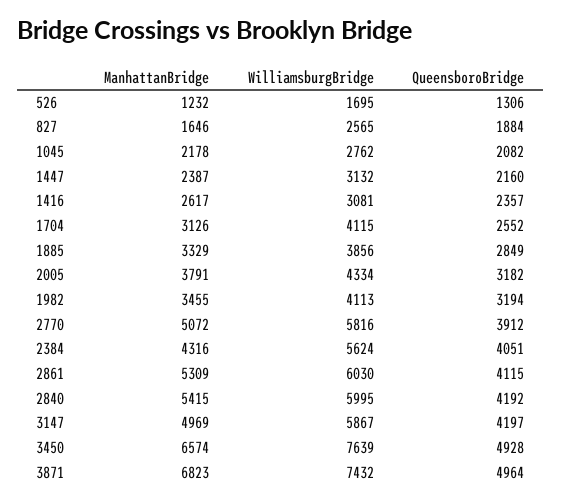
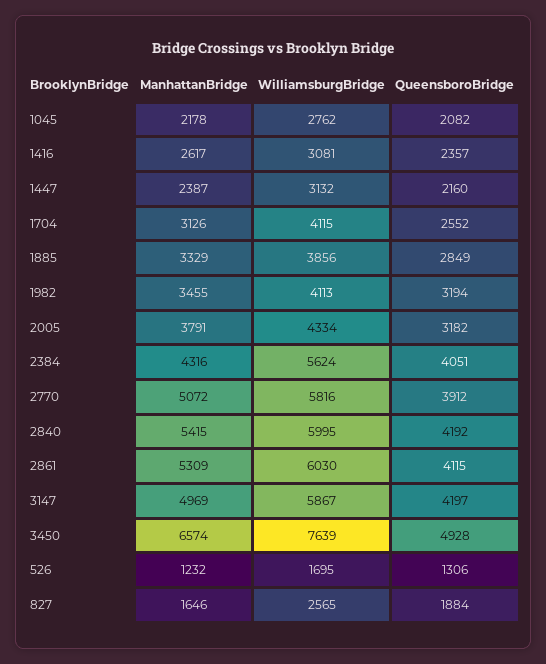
  {
    "ManhattanBridge": {
      "526": 1232,
      "827": 1646,
      "1045": 2178,
      "1447": 2387,
      "1416": 2617,
      "1704": 3126,
      "1885": 3329,
      "2005": 3791,
      "1982": 3455,
      "2770": 5072,
      "2384": 4316,
      "2861": 5309,
      "2840": 5415,
      "3147": 4969,
-     "3450": 6574,
+     "3450": 6574
-     "3871": 6823
    },
    "WilliamsburgBridge": {
      "526": 1695,
      "827": 2565,
      "1045": 2762,
      "1447": 3132,
      "1416": 3081,
      "1704": 4115,
      "1885": 3856,
      "2005": 4334,
      "1982": 4113,
      "2770": 5816,
      "2384": 5624,
      "2861": 6030,
      "2840": 5995,
      "3147": 5867,
-     "3450": 7639,
+     "3450": 7639
-     "3871": 7432
    },
    "QueensboroBridge": {
      "526": 1306,
      "827": 1884,
      "1045": 2082,
      "1447": 2160,
      "1416": 2357,
      "1704": 2552,
      "1885": 2849,
      "2005": 3182,
      "1982": 3194,
      "2770": 3912,
      "2384": 4051,
      "2861": 4115,
      "2840": 4192,
      "3147": 4197,
-     "3450": 4928,
+     "3450": 4928
-     "3871": 4964
    }
  }

